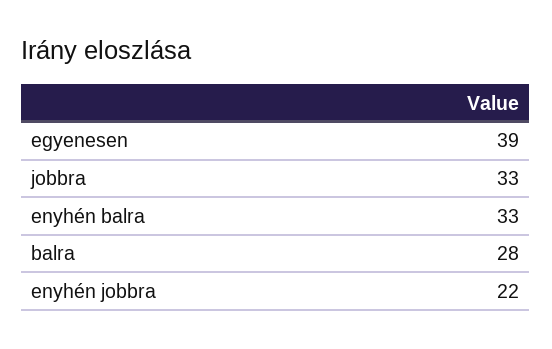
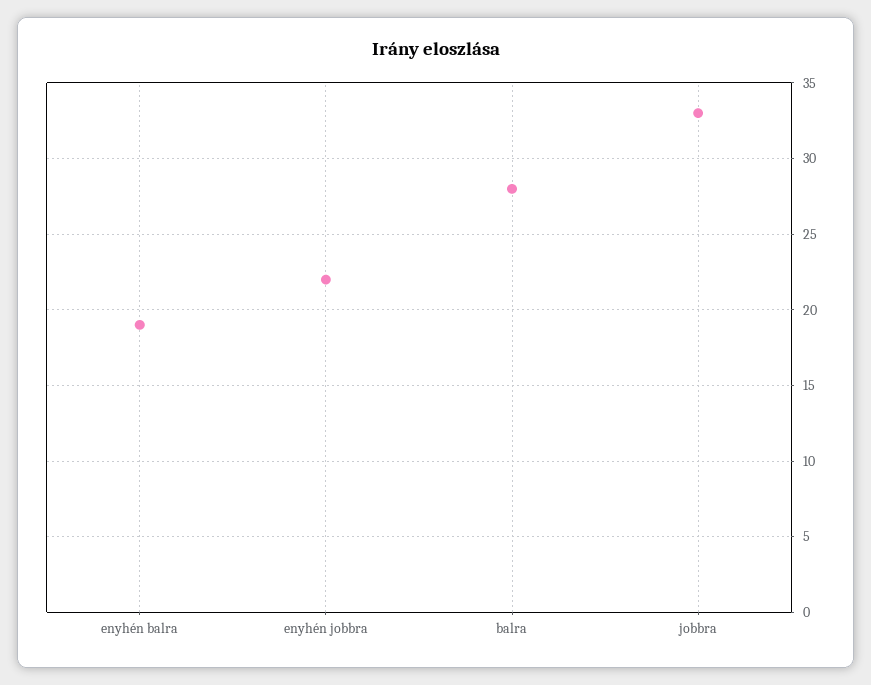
  {
-   "egyenesen": 39,
    "jobbra": 33,
-   "enyhén balra": 33,
+   "enyhén balra": 19,
    "balra": 28,
    "enyhén jobbra": 22
  }

